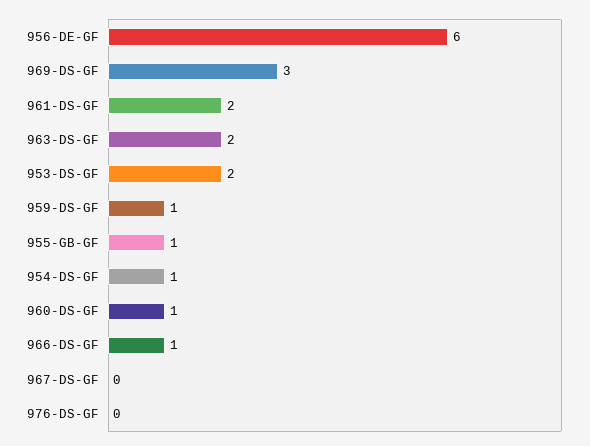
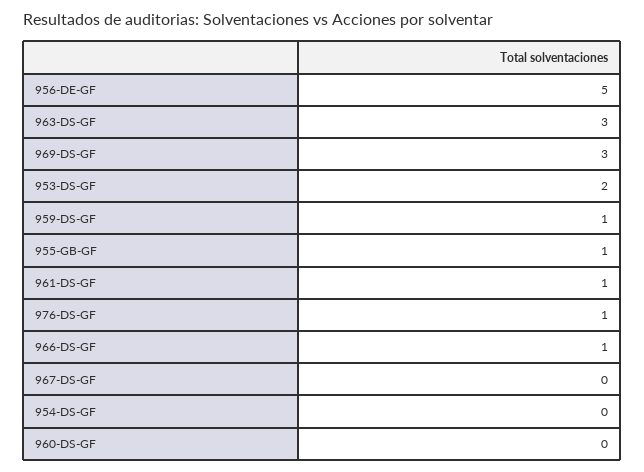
  {
-   "956-DE-GF": 6,
+   "956-DE-GF": 5,
    "969-DS-GF": 3,
-   "961-DS-GF": 2,
+   "961-DS-GF": 1,
-   "963-DS-GF": 2,
+   "963-DS-GF": 3,
    "953-DS-GF": 2,
    "959-DS-GF": 1,
    "955-GB-GF": 1,
-   "954-DS-GF": 1,
+   "954-DS-GF": 0,
-   "960-DS-GF": 1,
+   "960-DS-GF": 0,
    "966-DS-GF": 1,
    "967-DS-GF": 0,
-   "976-DS-GF": 0
+   "976-DS-GF": 1
  }

